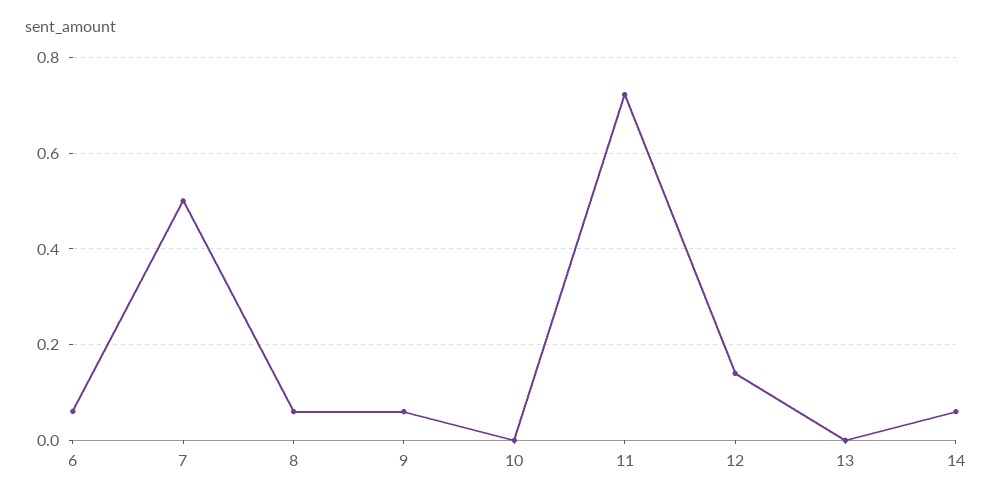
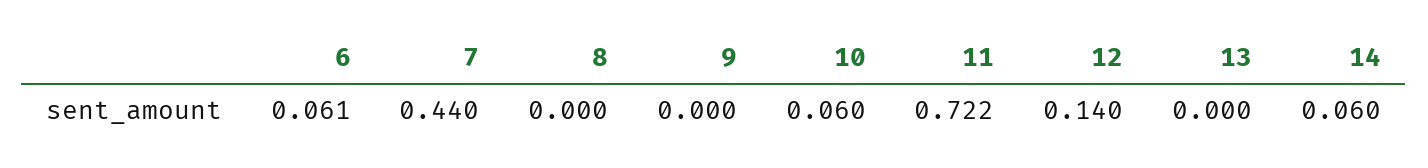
  {
    "6": 0.061,
-   "7": 0.5,
+   "7": 0.44,
-   "8": 0.06,
+   "8": 0,
-   "9": 0.06,
+   "9": 0,
-   "10": 0,
+   "10": 0.06,
    "11": 0.722,
    "12": 0.14,
    "13": 0,
    "14": 0.06
  }

